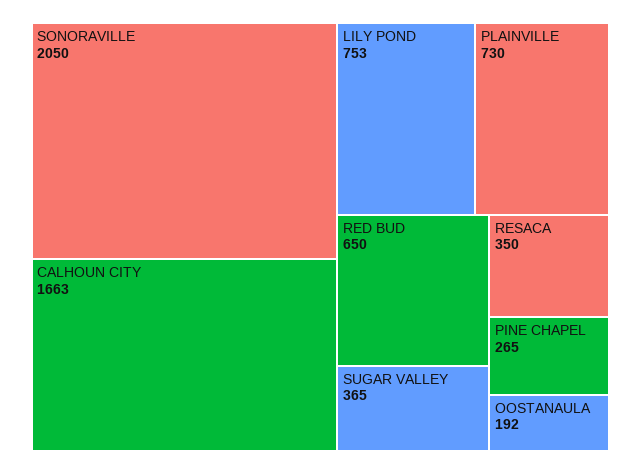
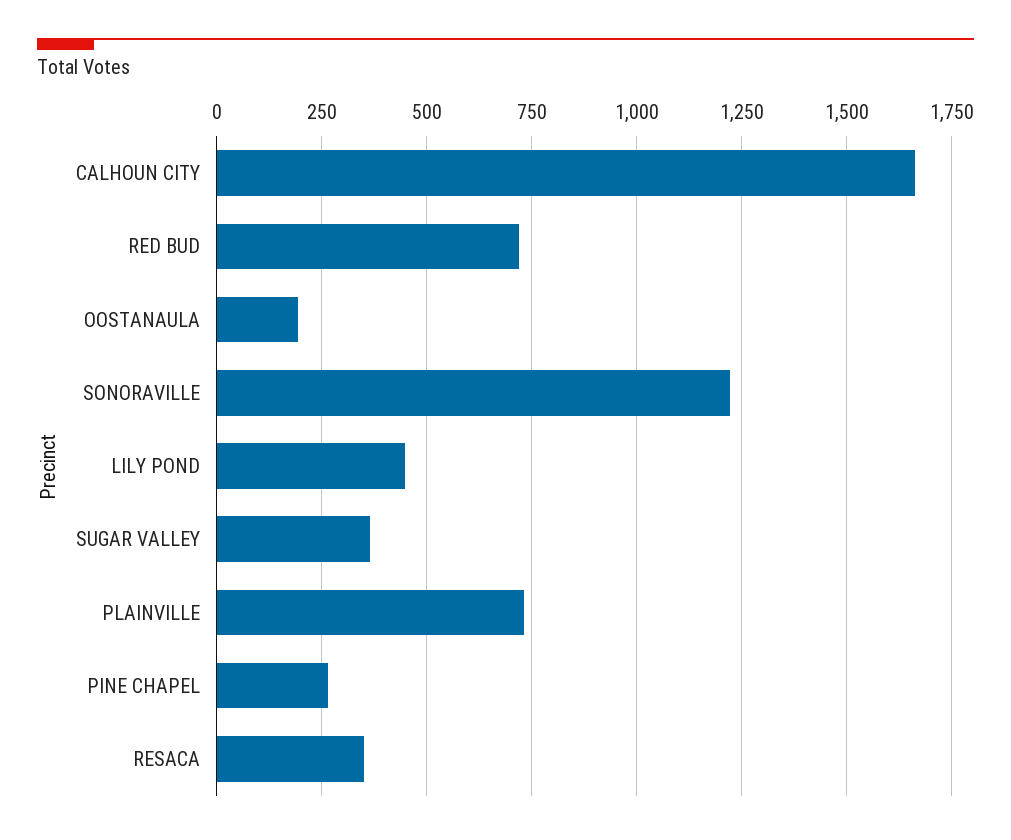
  {
-   "SONORAVILLE": 2050,
+   "SONORAVILLE": 1225,
    "CALHOUN CITY": 1663,
-   "LILY POND": 753,
+   "LILY POND": 450,
    "PLAINVILLE": 730,
-   "RED BUD": 650,
+   "RED BUD": 725,
    "SUGAR VALLEY": 365,
    "RESACA": 350,
    "PINE CHAPEL": 265,
    "OOSTANAULA": 192
  }

